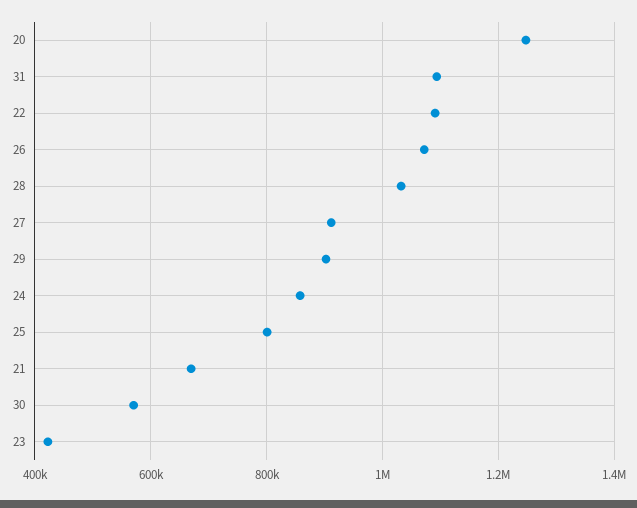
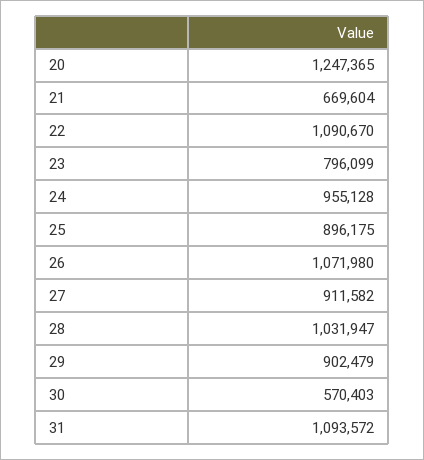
  {
    "20": 1247365,
    "31": 1093572,
    "22": 1090670,
    "26": 1071980,
    "28": 1031947,
    "27": 911582,
    "29": 902479,
-   "24": 860000,
+   "24": 955128,
-   "25": 800000,
+   "25": 896175,
    "21": 669604,
    "30": 570403,
-   "23": 420000
+   "23": 796099
  }

